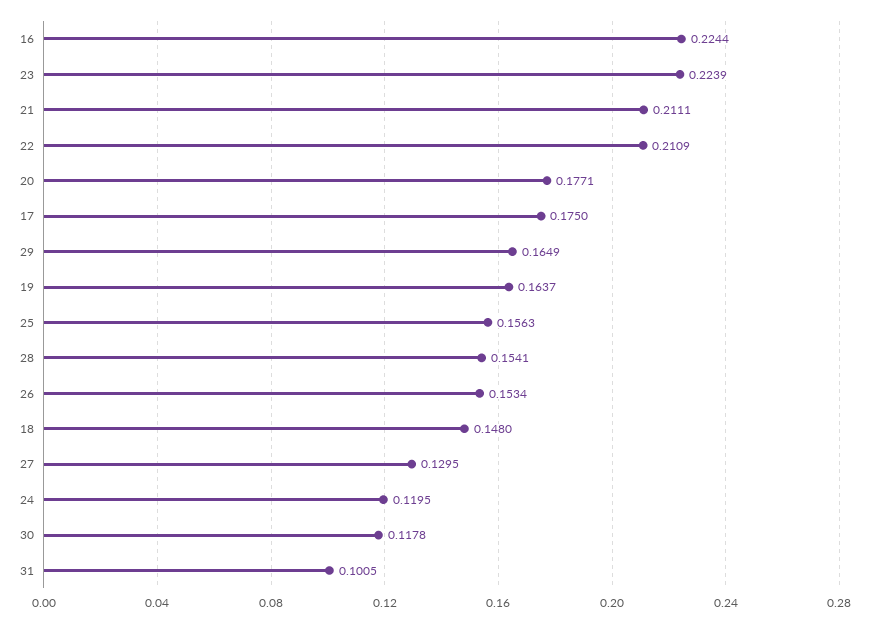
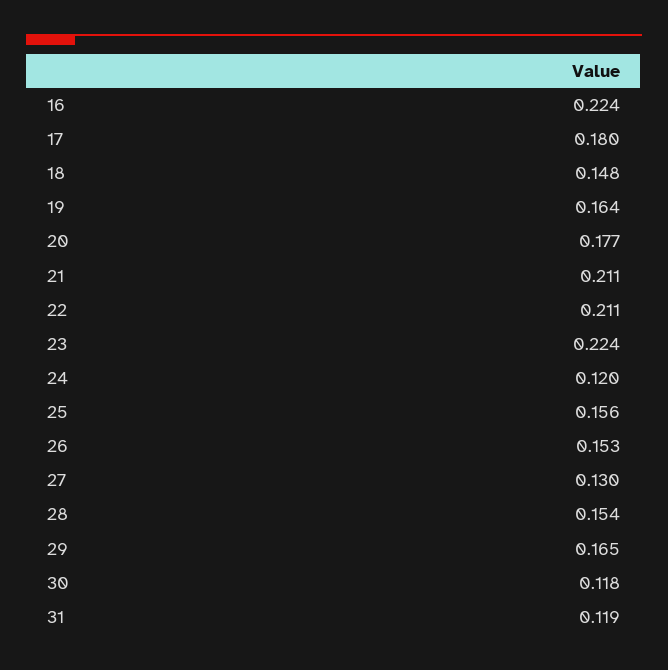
  {
    "16": 0.2244,
    "23": 0.2239,
    "21": 0.2111,
    "22": 0.2109,
    "20": 0.1771,
-   "17": 0.175,
+   "17": 0.18,
    "29": 0.1649,
    "19": 0.1637,
    "25": 0.1563,
    "28": 0.1541,
    "26": 0.1534,
    "18": 0.148,
    "27": 0.1295,
    "24": 0.1195,
    "30": 0.1178,
-   "31": 0.1005
+   "31": 0.119
  }

